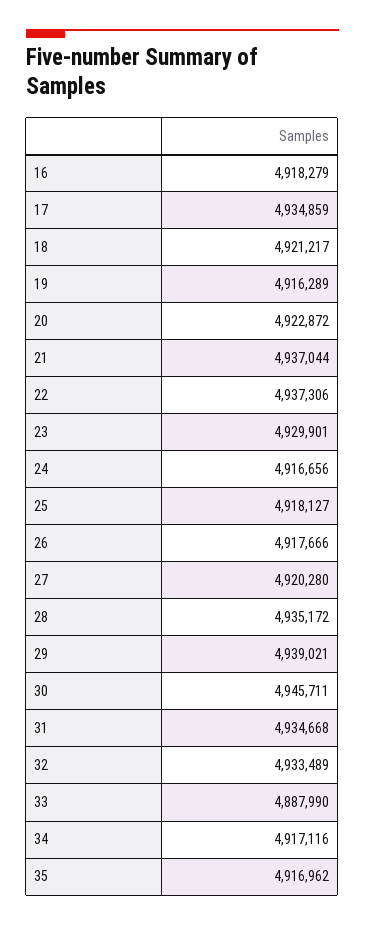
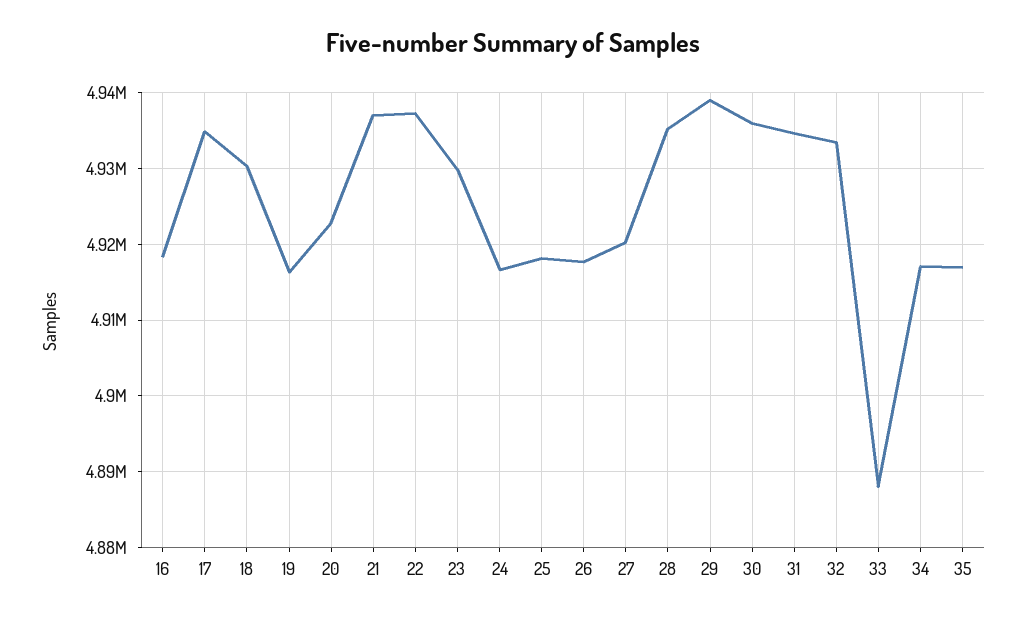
  {
    "16": 4918279,
    "17": 4934859,
-   "18": 4921217,
+   "18": 4930000,
    "19": 4916289,
    "20": 4922872,
    "21": 4937044,
    "22": 4937306,
    "23": 4929901,
    "24": 4916656,
    "25": 4918127,
    "26": 4917666,
    "27": 4920280,
    "28": 4935172,
    "29": 4939021,
-   "30": 4945711,
+   "30": 4936000,
    "31": 4934668,
    "32": 4933489,
    "33": 4887990,
    "34": 4917116,
    "35": 4916962
  }

